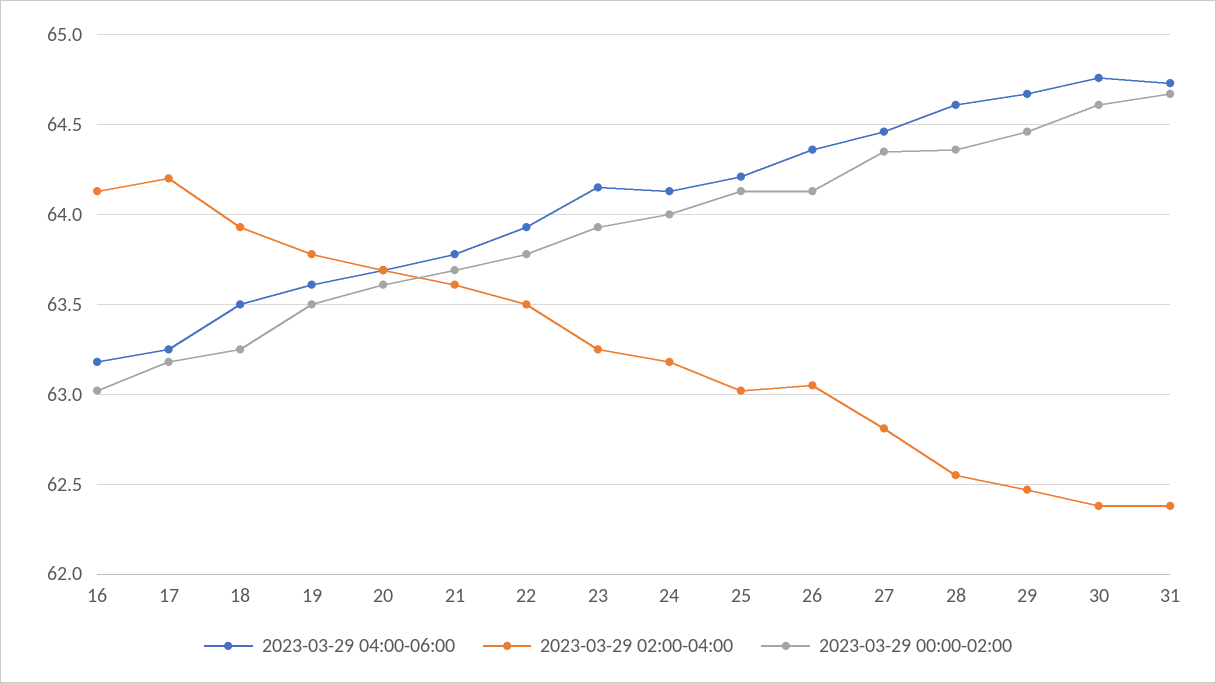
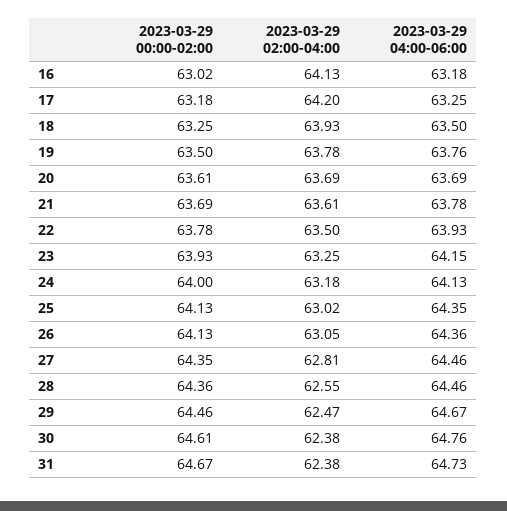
  {
    "2023-03-29 04:00-06:00": {
      "16": 63.18,
      "17": 63.25,
      "18": 63.5,
-     "19": 63.6,
+     "19": 63.76,
      "20": 63.69,
      "21": 63.78,
      "22": 63.93,
      "23": 64.15,
      "24": 64.13,
-     "25": 64.2,
+     "25": 64.35,
      "26": 64.36,
      "27": 64.46,
-     "28": 64.6,
+     "28": 64.46,
      "29": 64.67,
      "30": 64.76,
      "31": 64.73
    },
    "2023-03-29 02:00-04:00": {
      "16": 64.13,
      "17": 64.2,
      "18": 63.93,
      "19": 63.78,
      "20": 63.69,
      "21": 63.61,
      "22": 63.5,
      "23": 63.25,
      "24": 63.18,
      "25": 63.02,
      "26": 63.05,
      "27": 62.81,
      "28": 62.55,
      "29": 62.47,
      "30": 62.38,
      "31": 62.38
    },
    "2023-03-29 00:00-02:00": {
      "16": 63.02,
      "17": 63.18,
      "18": 63.25,
      "19": 63.5,
      "20": 63.61,
      "21": 63.69,
      "22": 63.78,
      "23": 63.93,
      "24": 64,
      "25": 64.13,
      "26": 64.13,
      "27": 64.35,
      "28": 64.36,
      "29": 64.46,
      "30": 64.61,
      "31": 64.67
    }
  }

